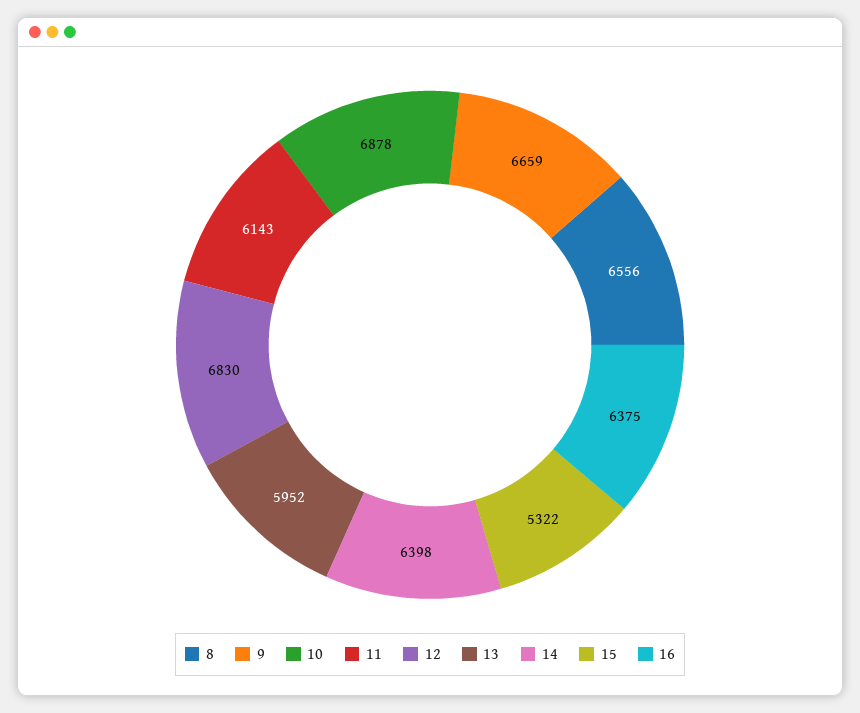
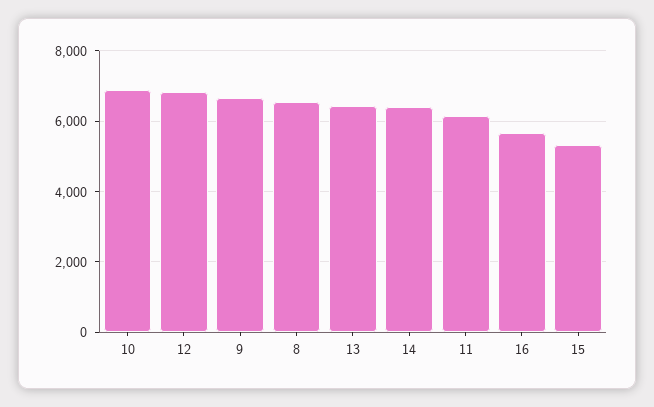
  {
    "8": 6556,
    "9": 6659,
    "10": 6878,
    "11": 6143,
    "12": 6830,
-   "13": 5952,
+   "13": 6400,
    "14": 6398,
    "15": 5322,
-   "16": 6375
+   "16": 5600
  }

